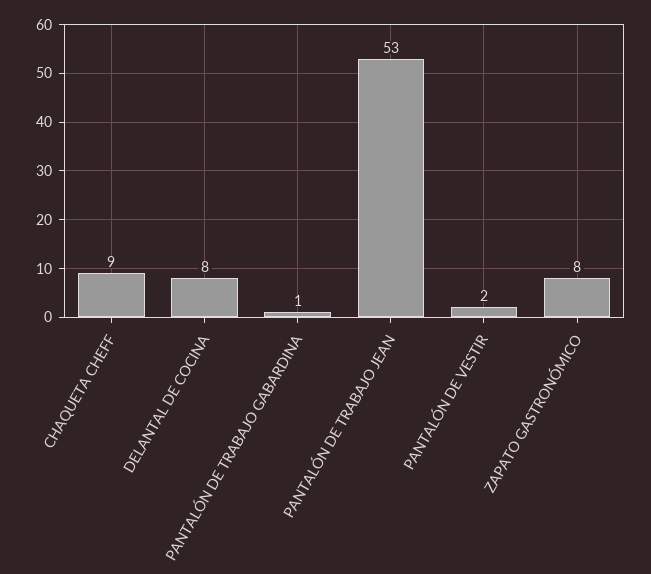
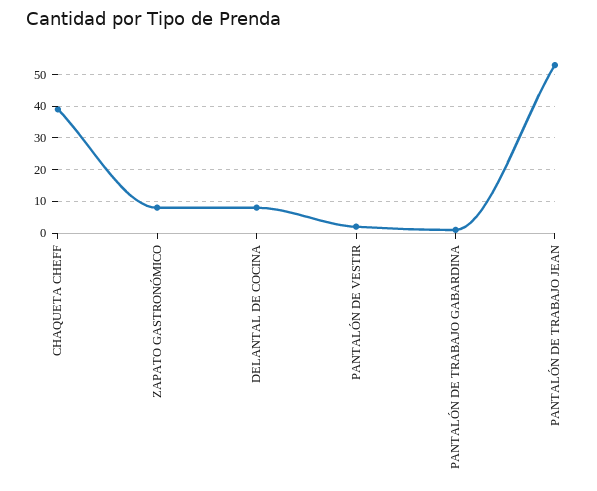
  {
-   "CHAQUETA CHEFF": 9,
+   "CHAQUETA CHEFF": 40,
    "DELANTAL DE COCINA": 8,
    "PANTALÓN DE TRABAJO GABARDINA": 1,
    "PANTALÓN DE TRABAJO JEAN": 53,
    "PANTALÓN DE VESTIR": 2,
    "ZAPATO GASTRONÓMICO": 8
  }

